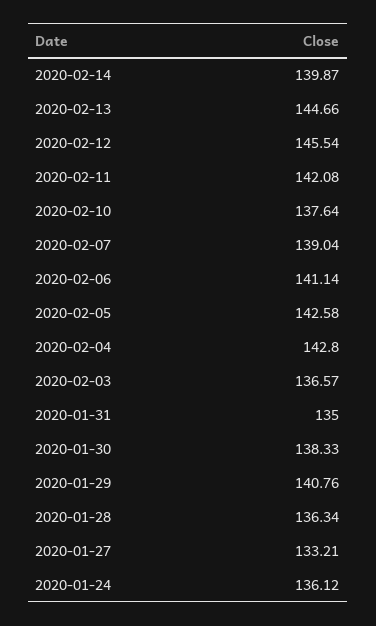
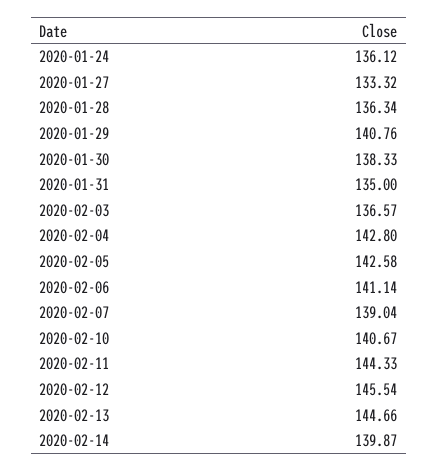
  {
    "2020-02-14": 139.87,
    "2020-02-13": 144.66,
    "2020-02-12": 145.54,
-   "2020-02-11": 142.08,
+   "2020-02-11": 144.33,
-   "2020-02-10": 137.64,
+   "2020-02-10": 140.67,
    "2020-02-07": 139.04,
    "2020-02-06": 141.14,
    "2020-02-05": 142.58,
    "2020-02-04": 142.8,
    "2020-02-03": 136.57,
    "2020-01-31": 135,
    "2020-01-30": 138.33,
    "2020-01-29": 140.76,
    "2020-01-28": 136.34,
-   "2020-01-27": 133.21,
+   "2020-01-27": 133.32,
    "2020-01-24": 136.12
  }

